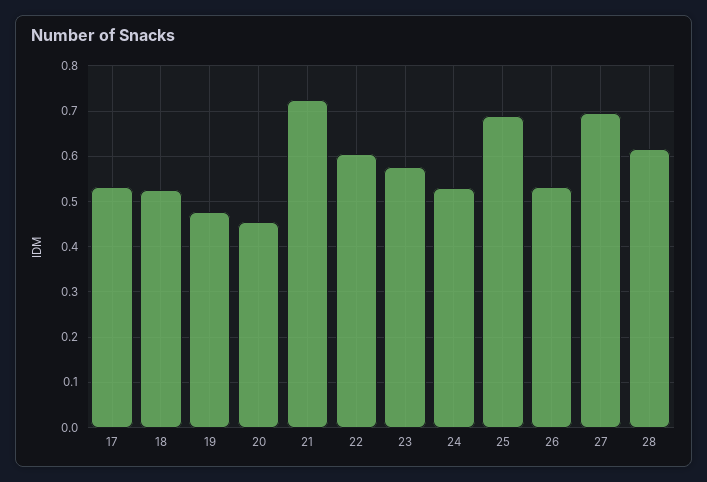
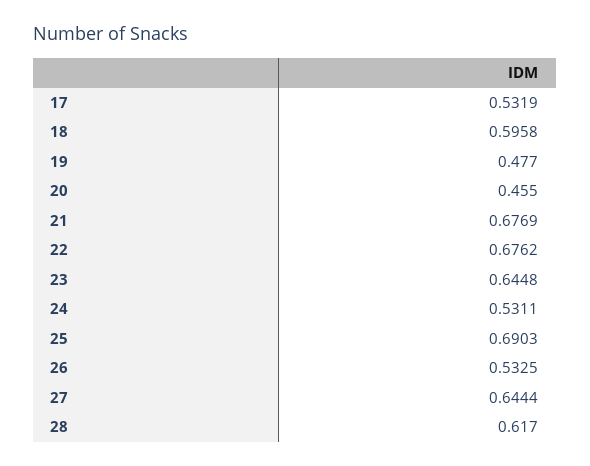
  {
    "17": 0.5319,
-   "18": 0.52,
+   "18": 0.5958,
    "19": 0.477,
    "20": 0.455,
-   "21": 0.72,
+   "21": 0.6769,
-   "22": 0.6,
+   "22": 0.6762,
-   "23": 0.58,
+   "23": 0.6448,
    "24": 0.5311,
    "25": 0.6903,
    "26": 0.5325,
-   "27": 0.7,
+   "27": 0.6444,
    "28": 0.617
  }

